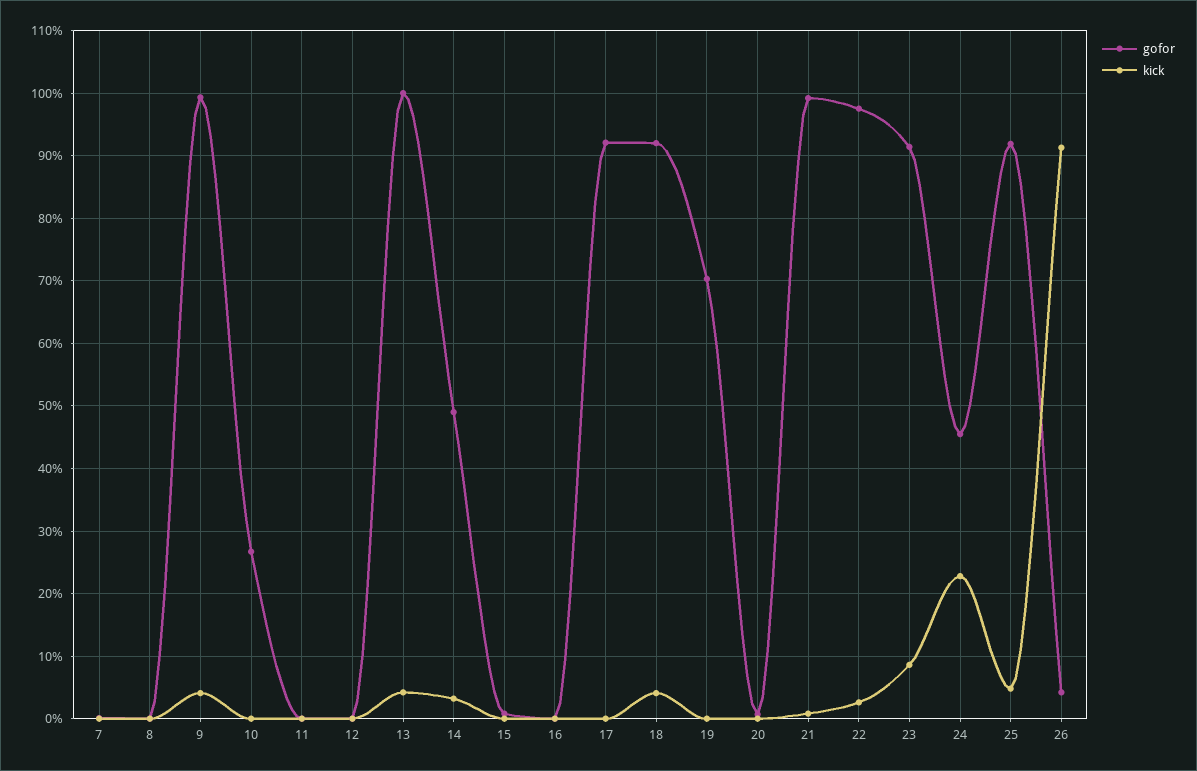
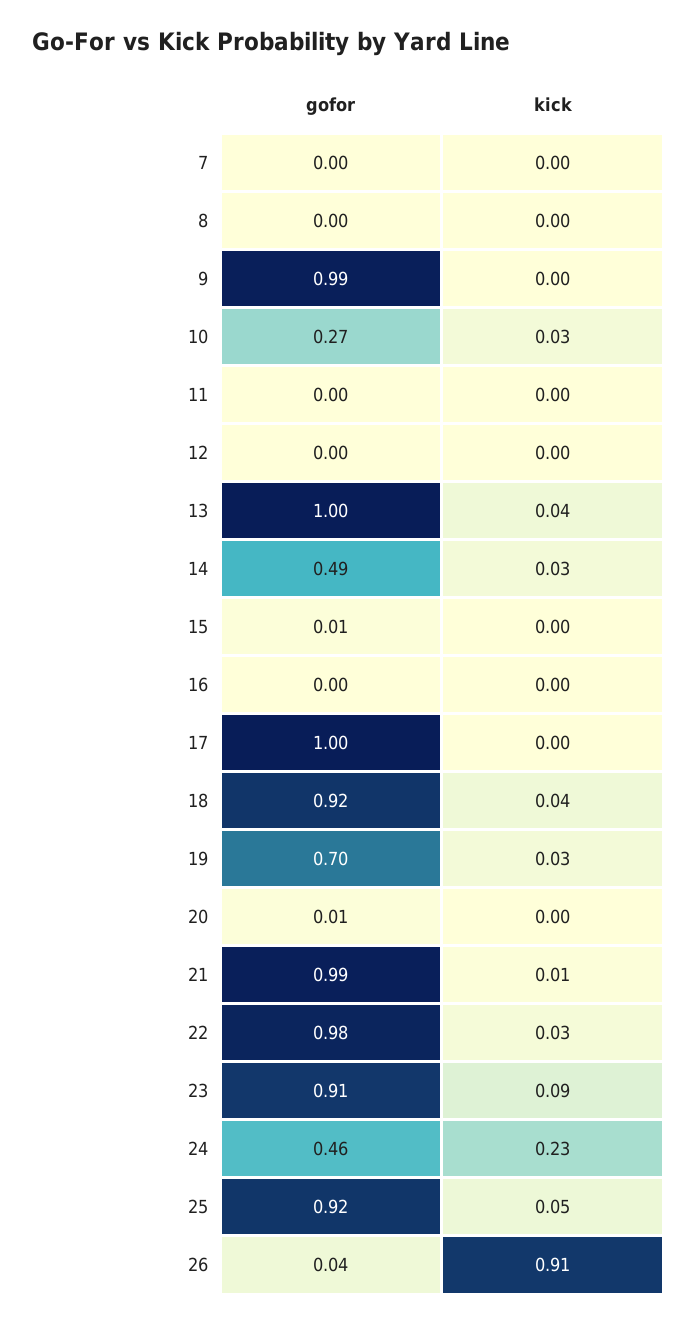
  {
    "gofor": {
      "7": 0,
      "8": 0,
      "9": 0.99,
      "10": 0.27,
      "11": 0,
      "12": 0,
      "13": 1,
      "14": 0.49,
      "15": 0.01,
      "16": 0,
-     "17": 0.92,
+     "17": 1,
      "18": 0.92,
      "19": 0.7,
      "20": 0.01,
      "21": 0.99,
      "22": 0.98,
      "23": 0.91,
      "24": 0.46,
      "25": 0.92,
      "26": 0.04
    },
    "kick": {
      "7": 0,
      "8": 0,
-     "9": 0.04,
+     "9": 0,
-     "10": 0,
+     "10": 0.03,
      "11": 0,
      "12": 0,
      "13": 0.04,
      "14": 0.03,
      "15": 0,
      "16": 0,
      "17": 0,
      "18": 0.04,
-     "19": 0,
+     "19": 0.03,
      "20": 0,
      "21": 0.01,
      "22": 0.03,
      "23": 0.09,
      "24": 0.23,
      "25": 0.05,
      "26": 0.91
    }
  }

